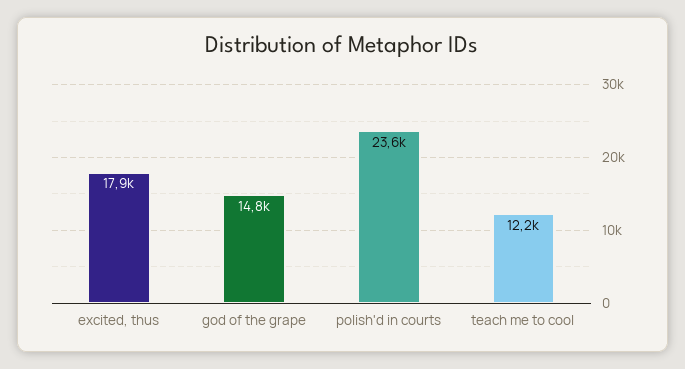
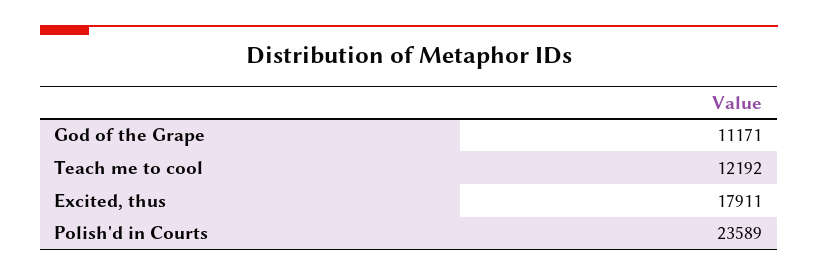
  {
    "excited, thus": 17911,
-   "god of the grape": 14800,
+   "god of the grape": 11171,
    "polish'd in courts": 23589,
    "teach me to cool": 12192
  }

